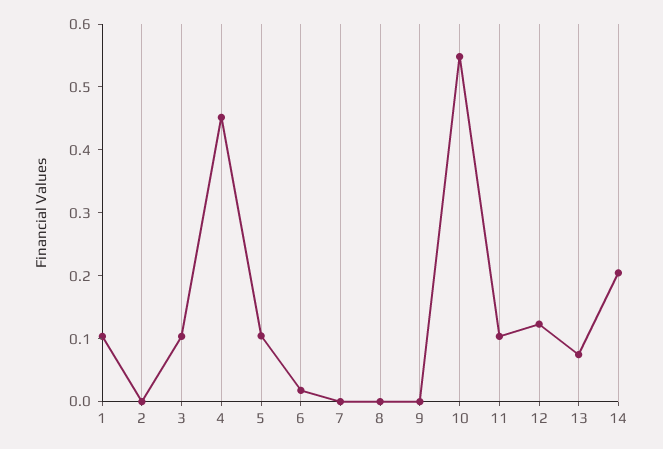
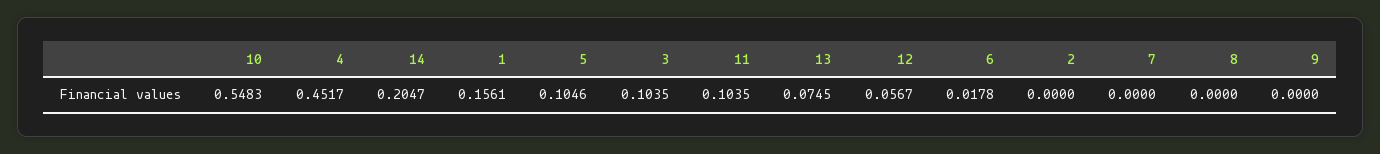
  {
-   "1": 0.1,
+   "1": 0.1561,
    "2": 0,
    "3": 0.1035,
    "4": 0.4517,
    "5": 0.1046,
    "6": 0.0178,
    "7": 0,
    "8": 0,
    "9": 0,
    "10": 0.5483,
    "11": 0.1035,
-   "12": 0.12,
+   "12": 0.0567,
    "13": 0.0745,
    "14": 0.2047
  }

